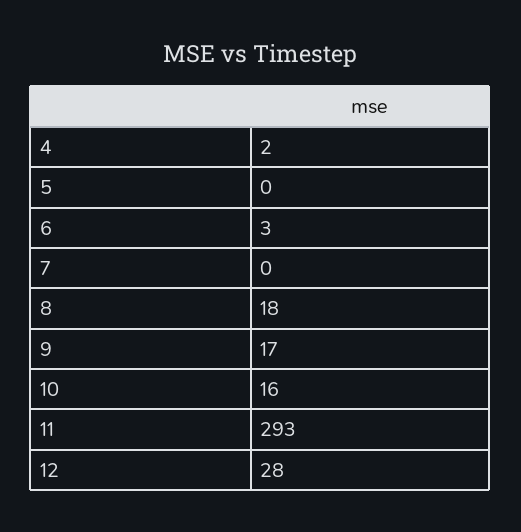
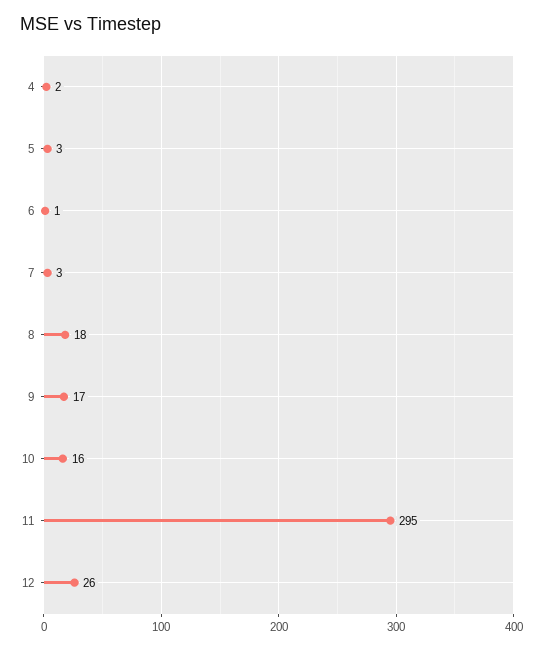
  {
    "4": 2,
-   "5": 0,
+   "5": 3,
-   "6": 3,
+   "6": 1,
-   "7": 0,
+   "7": 3,
    "8": 18,
    "9": 17,
    "10": 16,
-   "11": 293,
+   "11": 295,
-   "12": 28
+   "12": 26
  }

